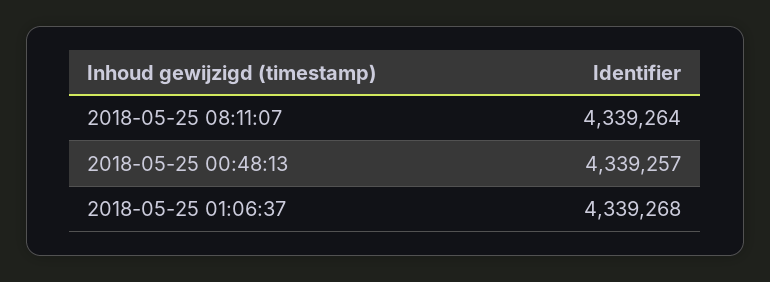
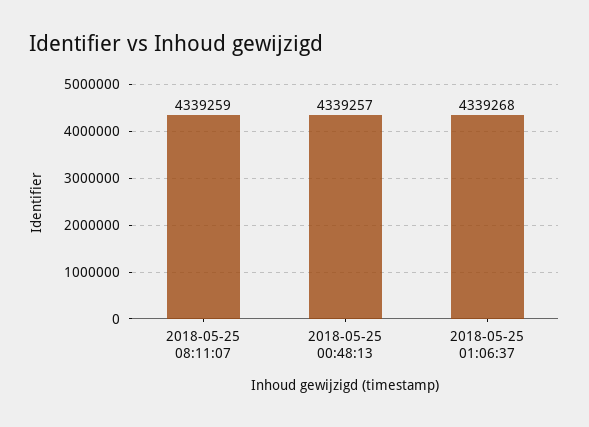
  {
-   "2018-05-25 08:11:07": 4339264,
+   "2018-05-25 08:11:07": 4339259,
    "2018-05-25 00:48:13": 4339257,
    "2018-05-25 01:06:37": 4339268
  }

